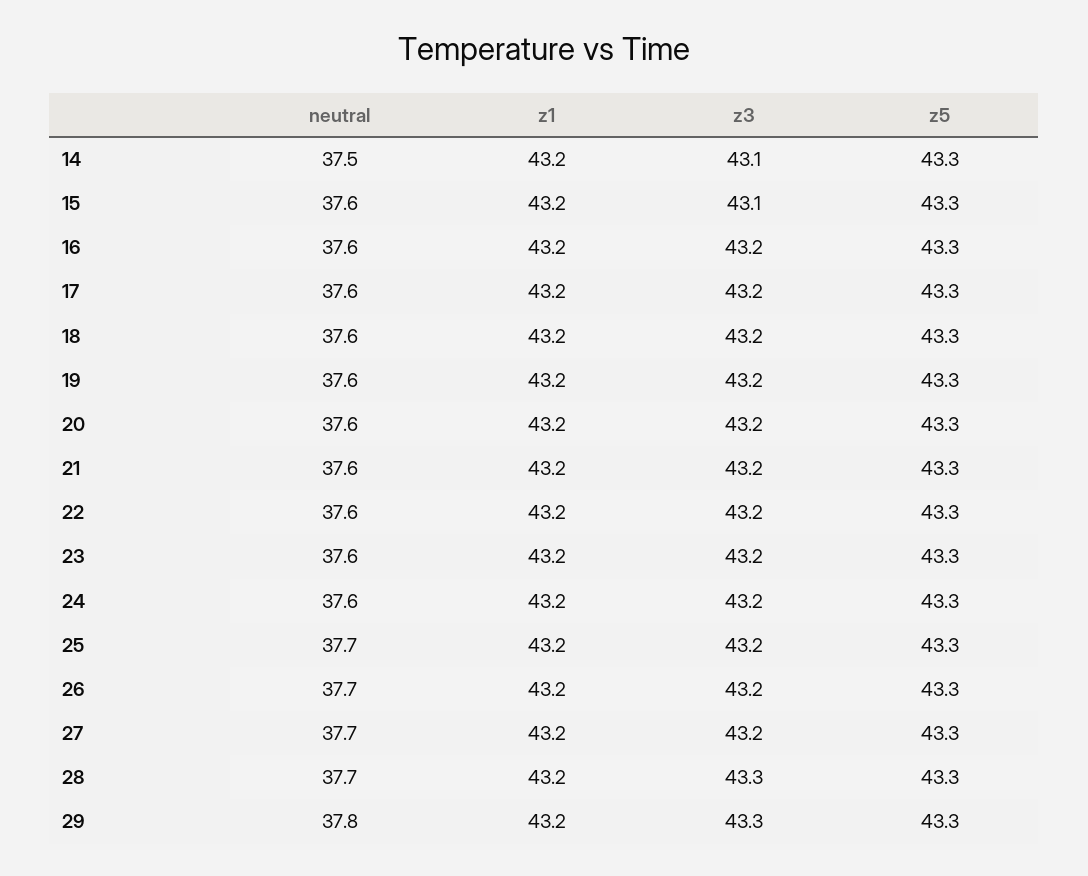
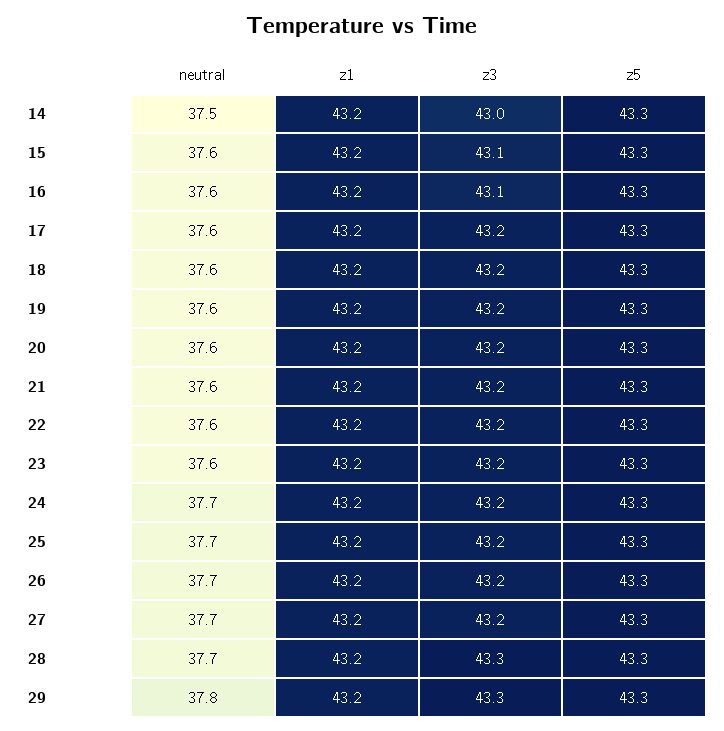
  {
    "neutral": {
      "14": 37.5,
      "15": 37.6,
      "16": 37.6,
      "17": 37.6,
      "18": 37.6,
      "19": 37.6,
      "20": 37.6,
      "21": 37.6,
      "22": 37.6,
      "23": 37.6,
-     "24": 37.6,
+     "24": 37.7,
      "25": 37.7,
      "26": 37.7,
      "27": 37.7,
      "28": 37.7,
      "29": 37.8
    },
    "z1": {
      "14": 43.2,
      "15": 43.2,
      "16": 43.2,
      "17": 43.2,
      "18": 43.2,
      "19": 43.2,
      "20": 43.2,
      "21": 43.2,
      "22": 43.2,
      "23": 43.2,
      "24": 43.2,
      "25": 43.2,
      "26": 43.2,
      "27": 43.2,
      "28": 43.2,
      "29": 43.2
    },
    "z3": {
-     "14": 43.1,
+     "14": 43,
      "15": 43.1,
-     "16": 43.2,
+     "16": 43.1,
      "17": 43.2,
      "18": 43.2,
      "19": 43.2,
      "20": 43.2,
      "21": 43.2,
      "22": 43.2,
      "23": 43.2,
      "24": 43.2,
      "25": 43.2,
      "26": 43.2,
      "27": 43.2,
      "28": 43.3,
      "29": 43.3
    },
    "z5": {
      "14": 43.3,
      "15": 43.3,
      "16": 43.3,
      "17": 43.3,
      "18": 43.3,
      "19": 43.3,
      "20": 43.3,
      "21": 43.3,
      "22": 43.3,
      "23": 43.3,
      "24": 43.3,
      "25": 43.3,
      "26": 43.3,
      "27": 43.3,
      "28": 43.3,
      "29": 43.3
    }
  }

